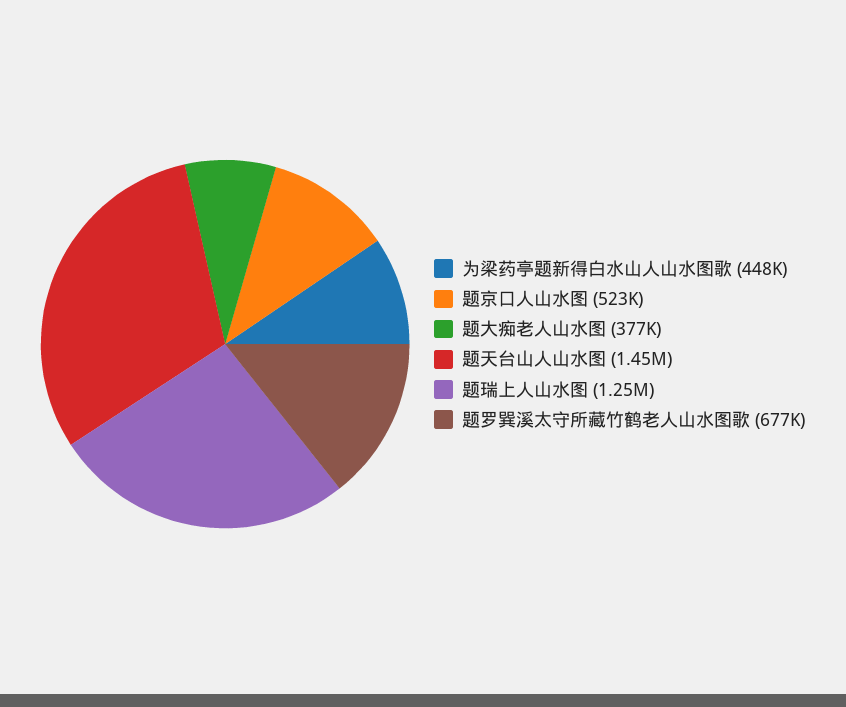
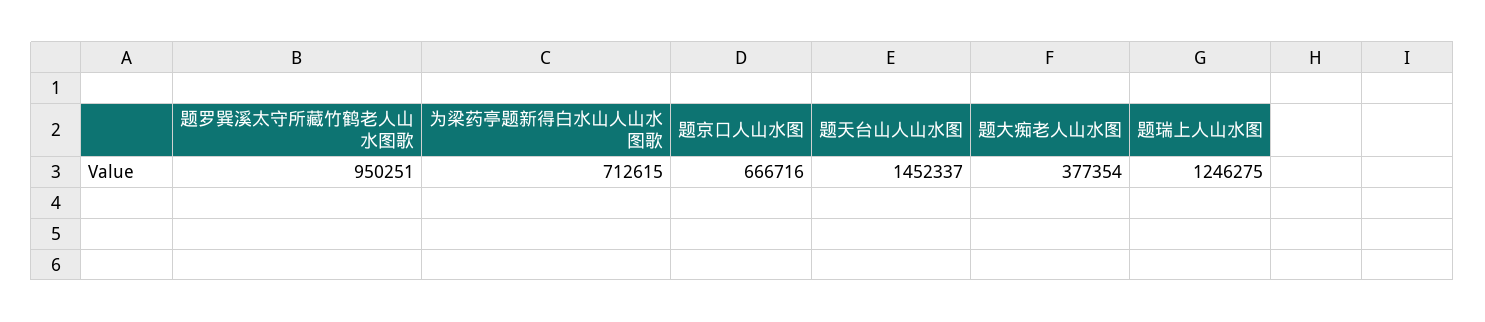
  {
-   "为梁药亭题新得白水山人山水图歌": 448000,
+   "为梁药亭题新得白水山人山水图歌": 712615,
-   "题京口人山水图": 523000,
+   "题京口人山水图": 666716,
    "题大痴老人山水图": 377354,
    "题天台山人山水图": 1452337,
    "题瑞上人山水图": 1246275,
-   "题罗巽溪太守所藏竹鹤老人山水图歌": 677000
+   "题罗巽溪太守所藏竹鹤老人山水图歌": 950251
  }

